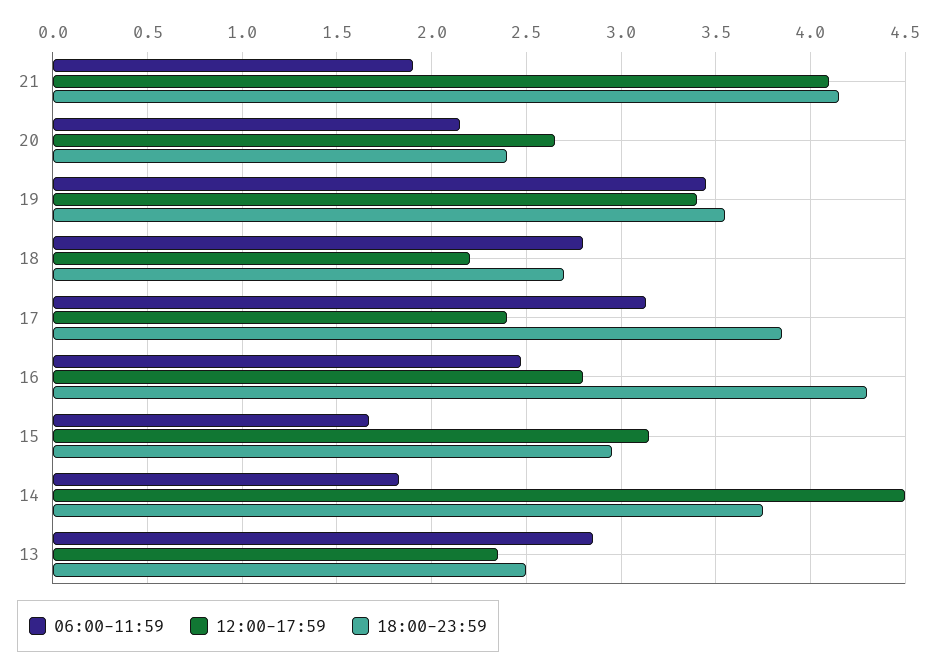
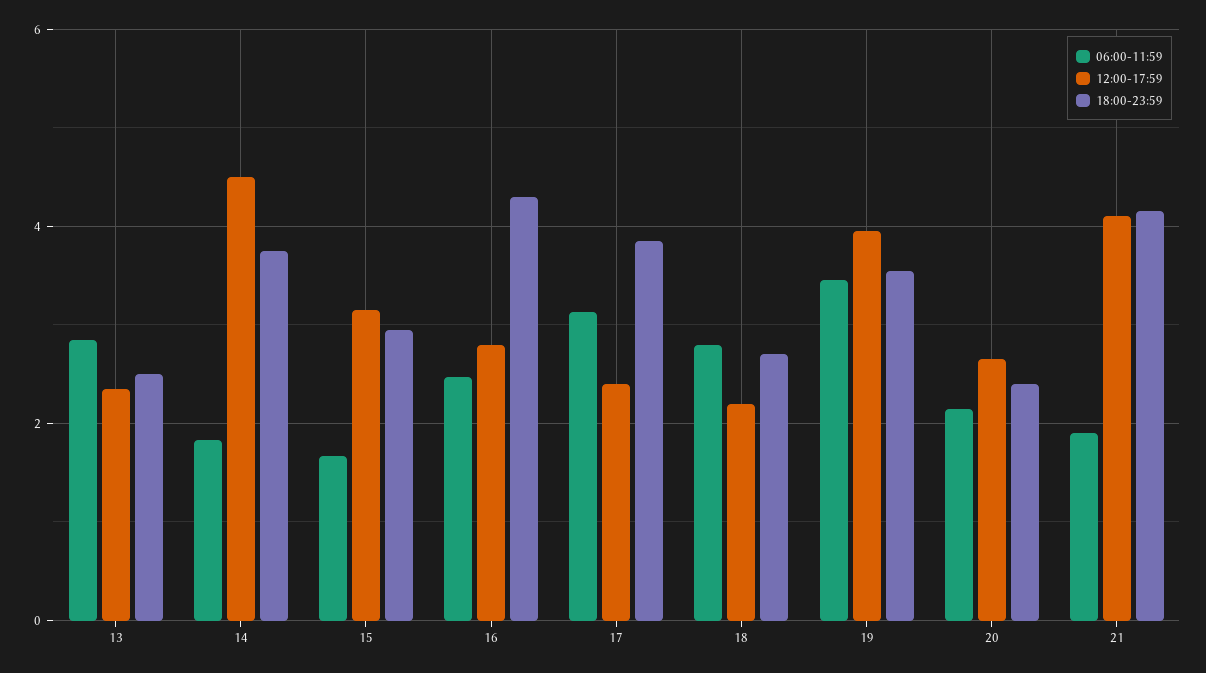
  {
    "06:00-11:59": {
      "21": 1.9,
      "20": 2.15,
      "19": 3.45,
      "18": 2.8,
      "17": 3.15,
      "16": 2.45,
      "15": 1.65,
      "14": 1.85,
      "13": 2.85
    },
    "12:00-17:59": {
      "21": 4.1,
      "20": 2.65,
-     "19": 3.4,
+     "19": 4,
      "18": 2.2,
      "17": 2.4,
      "16": 2.8,
      "15": 3.15,
      "14": 4.5,
      "13": 2.35
    },
    "18:00-23:59": {
      "21": 4.15,
      "20": 2.4,
      "19": 3.55,
      "18": 2.7,
      "17": 3.85,
      "16": 4.3,
      "15": 2.95,
      "14": 3.75,
      "13": 2.5
    }
  }

